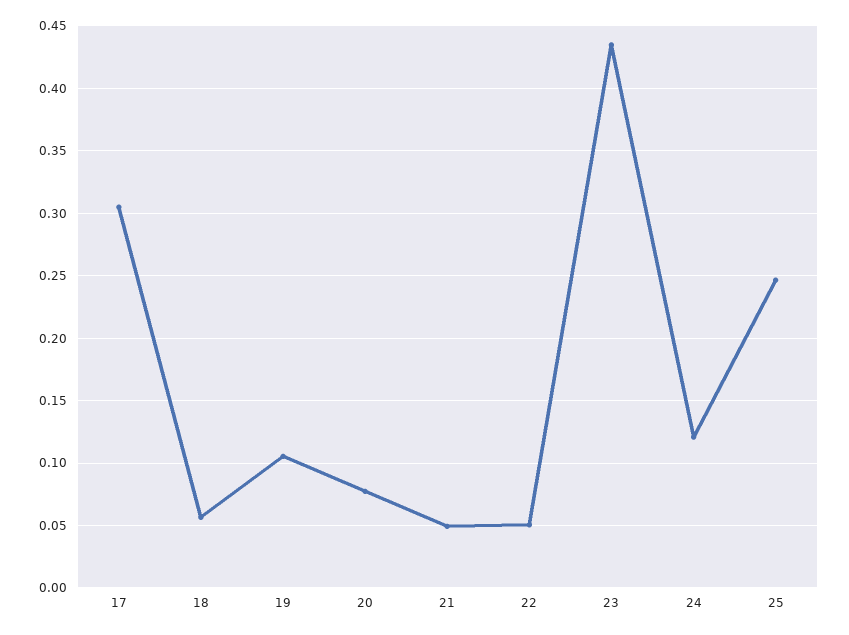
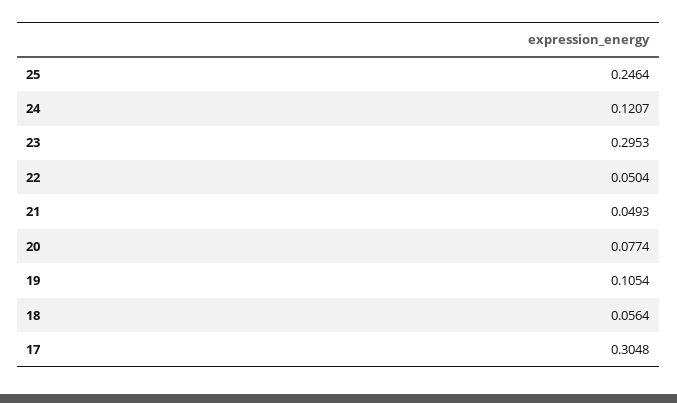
  {
    "17": 0.3048,
    "18": 0.0564,
    "19": 0.1054,
    "20": 0.0774,
    "21": 0.0493,
    "22": 0.0504,
-   "23": 0.435,
+   "23": 0.2953,
    "24": 0.1207,
    "25": 0.2464
  }

